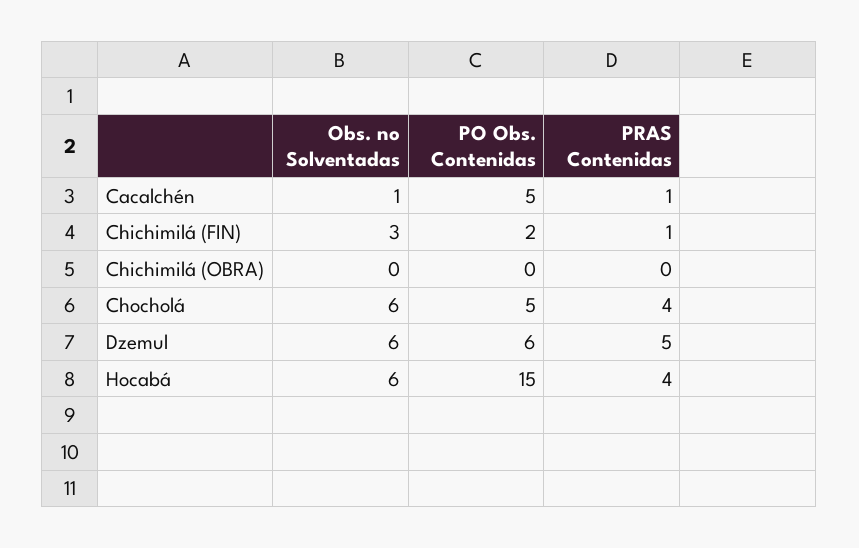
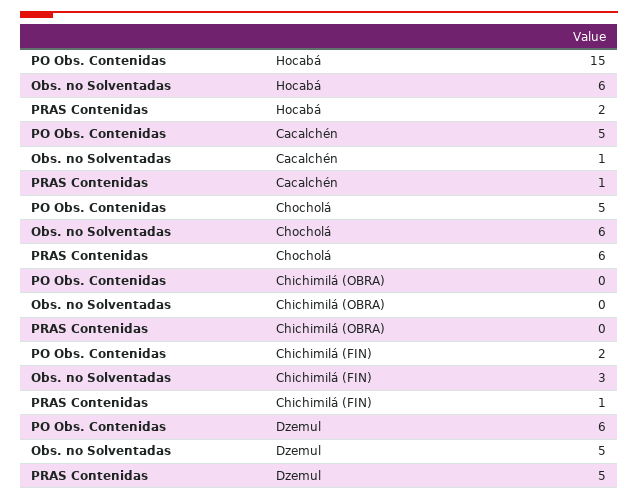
  {
    "Obs. no Solventadas": {
      "Cacalchén": 1,
      "Chichimilá (FIN)": 3,
      "Chichimilá (OBRA)": 0,
      "Chocholá": 6,
-     "Dzemul": 6,
+     "Dzemul": 5,
      "Hocabá": 6
    },
    "PO Obs. Contenidas": {
      "Cacalchén": 5,
      "Chichimilá (FIN)": 2,
      "Chichimilá (OBRA)": 0,
      "Chocholá": 5,
      "Dzemul": 6,
      "Hocabá": 15
    },
    "PRAS Contenidas": {
      "Cacalchén": 1,
      "Chichimilá (FIN)": 1,
      "Chichimilá (OBRA)": 0,
-     "Chocholá": 4,
+     "Chocholá": 6,
      "Dzemul": 5,
-     "Hocabá": 4
+     "Hocabá": 2
    }
  }

